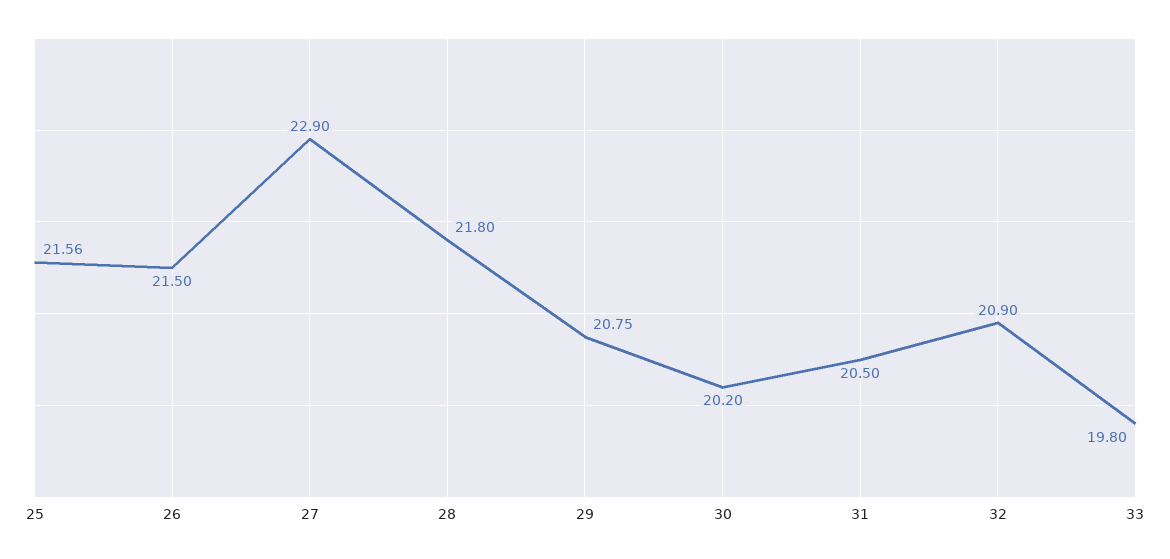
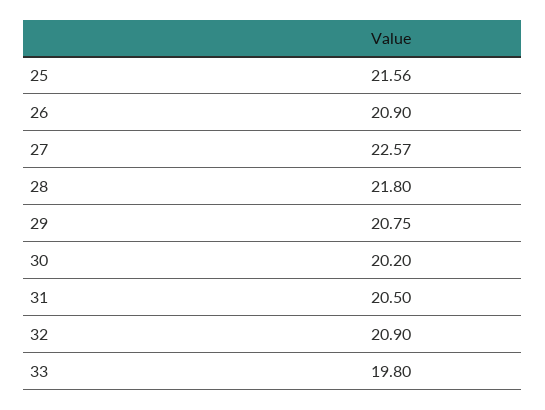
  {
    "25": 21.56,
-   "26": 21.5,
+   "26": 20.9,
-   "27": 22.9,
+   "27": 22.57,
    "28": 21.8,
    "29": 20.75,
    "30": 20.2,
    "31": 20.5,
    "32": 20.9,
    "33": 19.8
  }

